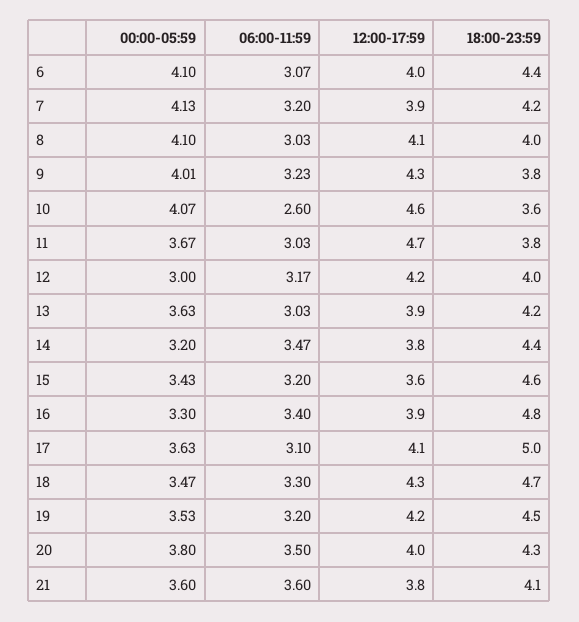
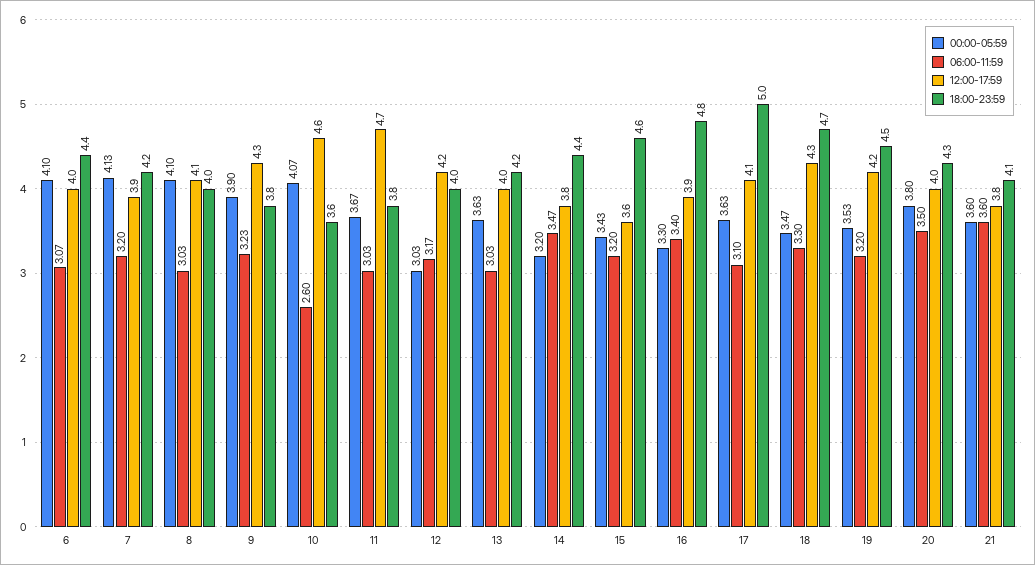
  {
    "00:00-05:59": {
      "6": 4.1,
      "7": 4.13,
      "8": 4.1,
-     "9": 4.01,
+     "9": 3.9,
      "10": 4.07,
      "11": 3.67,
-     "12": 3,
+     "12": 3.03,
      "13": 3.63,
      "14": 3.2,
      "15": 3.43,
      "16": 3.3,
      "17": 3.63,
      "18": 3.47,
      "19": 3.53,
      "20": 3.8,
      "21": 3.6
    },
    "06:00-11:59": {
      "6": 3.07,
      "7": 3.2,
      "8": 3.03,
      "9": 3.23,
      "10": 2.6,
      "11": 3.03,
      "12": 3.17,
      "13": 3.03,
      "14": 3.47,
      "15": 3.2,
      "16": 3.4,
      "17": 3.1,
      "18": 3.3,
      "19": 3.2,
      "20": 3.5,
      "21": 3.6
    },
    "12:00-17:59": {
      "6": 4,
      "7": 3.9,
      "8": 4.1,
      "9": 4.3,
      "10": 4.6,
      "11": 4.7,
      "12": 4.2,
-     "13": 3.9,
+     "13": 4,
      "14": 3.8,
      "15": 3.6,
      "16": 3.9,
      "17": 4.1,
      "18": 4.3,
      "19": 4.2,
      "20": 4,
      "21": 3.8
    },
    "18:00-23:59": {
      "6": 4.4,
      "7": 4.2,
      "8": 4,
      "9": 3.8,
      "10": 3.6,
      "11": 3.8,
      "12": 4,
      "13": 4.2,
      "14": 4.4,
      "15": 4.6,
      "16": 4.8,
      "17": 5,
      "18": 4.7,
      "19": 4.5,
      "20": 4.3,
      "21": 4.1
    }
  }

